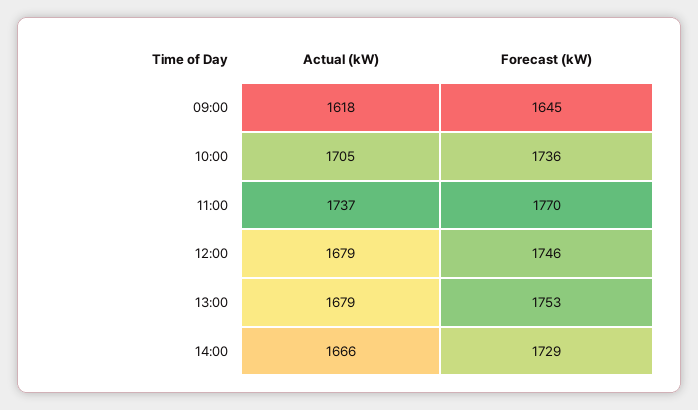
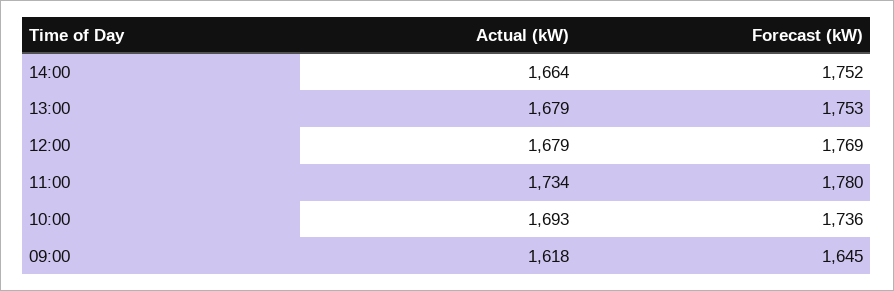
  {
    "Actual (kW)": {
      "09:00": 1618,
-     "10:00": 1705,
+     "10:00": 1693,
-     "11:00": 1737,
+     "11:00": 1734,
      "12:00": 1679,
      "13:00": 1679,
-     "14:00": 1666
+     "14:00": 1664
    },
    "Forecast (kW)": {
      "09:00": 1645,
      "10:00": 1736,
-     "11:00": 1770,
+     "11:00": 1780,
-     "12:00": 1746,
+     "12:00": 1769,
      "13:00": 1753,
-     "14:00": 1729
+     "14:00": 1752
    }
  }

